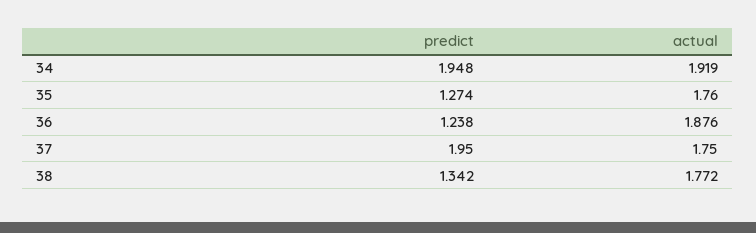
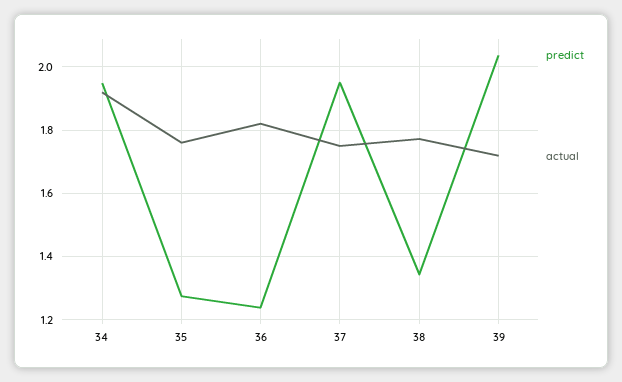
  {
    "predict": {
      "34": 1.948,
      "35": 1.274,
      "36": 1.238,
      "37": 1.95,
-     "38": 1.342
+     "38": 1.342,
+     "39": 2.04
    },
    "actual": {
      "34": 1.919,
      "35": 1.76,
-     "36": 1.876,
+     "36": 1.82,
      "37": 1.75,
-     "38": 1.772
+     "38": 1.772,
+     "39": 1.72
    }
  }

